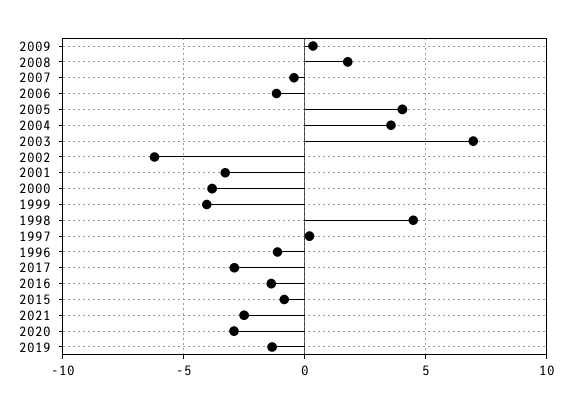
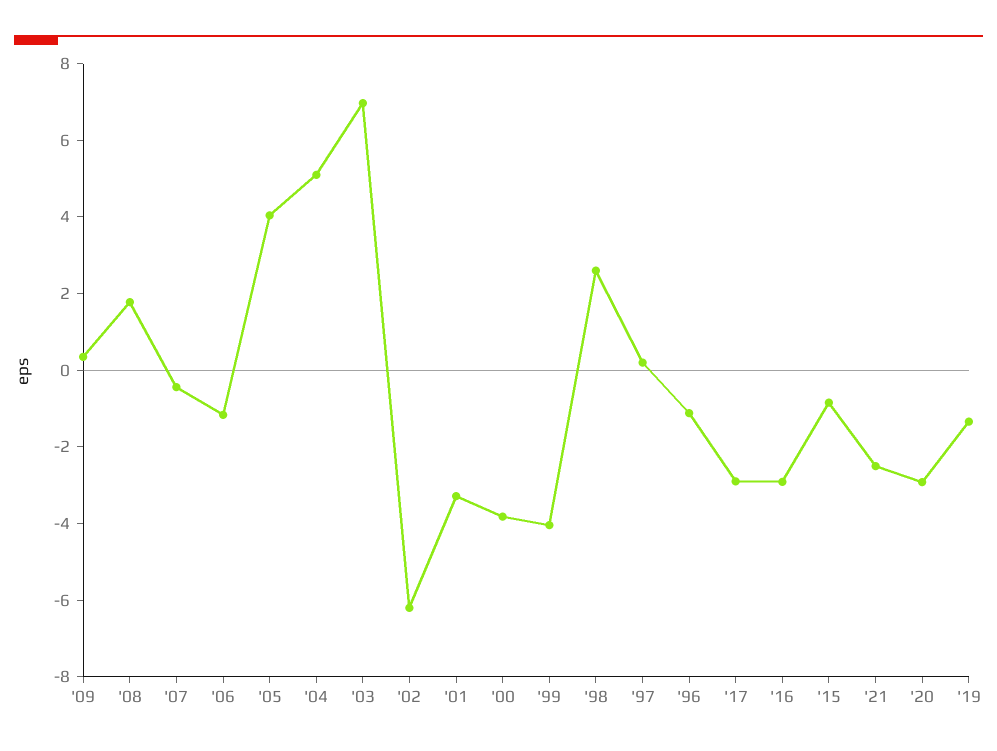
  {
    "2009": 0.5,
    "2008": 2,
    "2007": -0.5,
    "2006": -1,
    "2005": 4,
-   "2004": 3.5,
+   "2004": 5,
    "2003": 7,
    "2002": -6,
    "2001": -3.5,
    "2000": -4,
    "1999": -4,
-   "1998": 4.5,
+   "1998": 2.5,
    "1997": 0,
    "1996": -1,
    "2017": -3,
-   "2016": -1.5,
+   "2016": -3,
    "2015": -1,
    "2021": -2.5,
    "2020": -3,
    "2019": -1.5
  }

